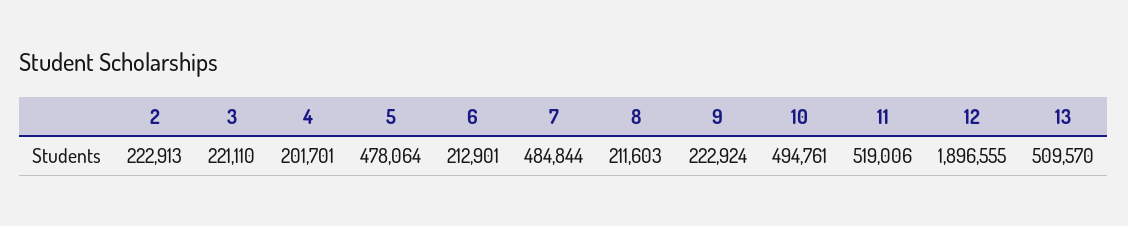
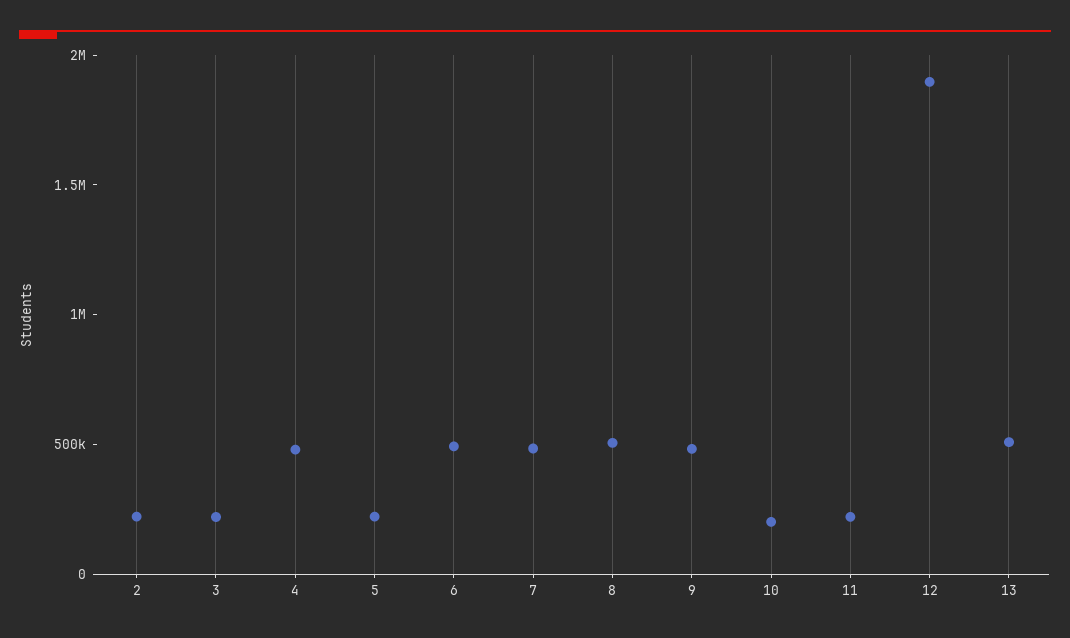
  {
    "2": 222913,
    "3": 221110,
-   "4": 201701,
+   "4": 500000,
-   "5": 478064,
+   "5": 200000,
-   "6": 212901,
+   "6": 500000,
    "7": 484844,
-   "8": 211603,
+   "8": 500000,
-   "9": 222924,
+   "9": 500000,
-   "10": 494761,
+   "10": 200000,
-   "11": 519006,
+   "11": 200000,
    "12": 1896555,
    "13": 509570
  }

